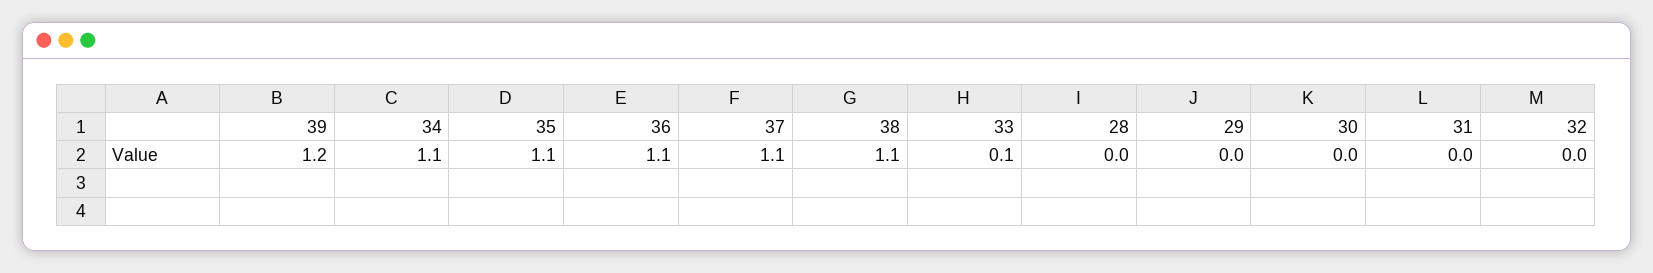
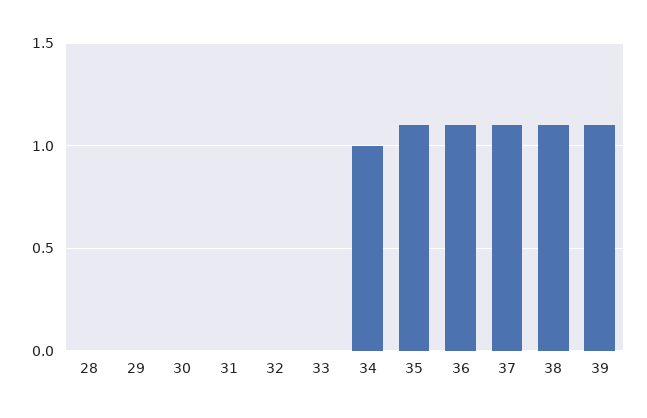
  {
-   "39": 1.2,
+   "39": 1.1,
-   "34": 1.1,
+   "34": 1,
    "35": 1.1,
    "36": 1.1,
    "37": 1.1,
    "38": 1.1,
-   "33": 0.1,
+   "33": 0,
    "28": 0,
    "29": 0,
    "30": 0,
    "31": 0,
    "32": 0
  }

